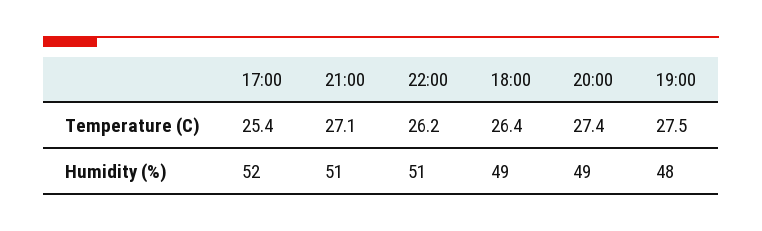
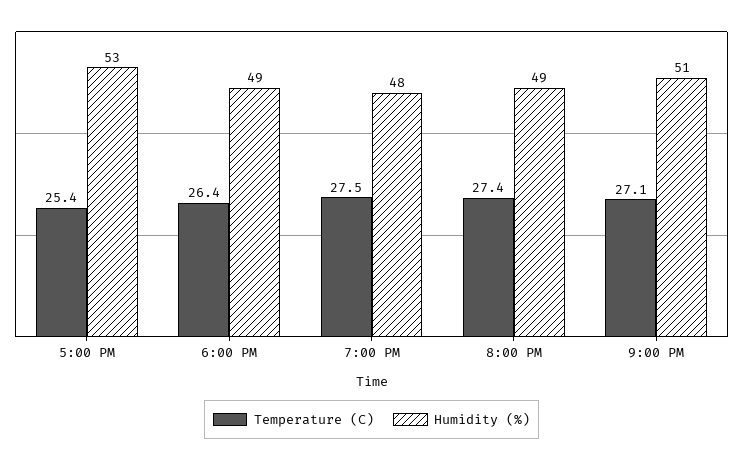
  {
    "Temperature (C)": {
      "17:00": 25.4,
      "21:00": 27.1,
-     "22:00": 26.2,
      "18:00": 26.4,
      "20:00": 27.4,
      "19:00": 27.5
    },
    "Humidity (%)": {
-     "17:00": 52,
+     "17:00": 53,
      "21:00": 51,
-     "22:00": 51,
      "18:00": 49,
      "20:00": 49,
      "19:00": 48
    }
  }

